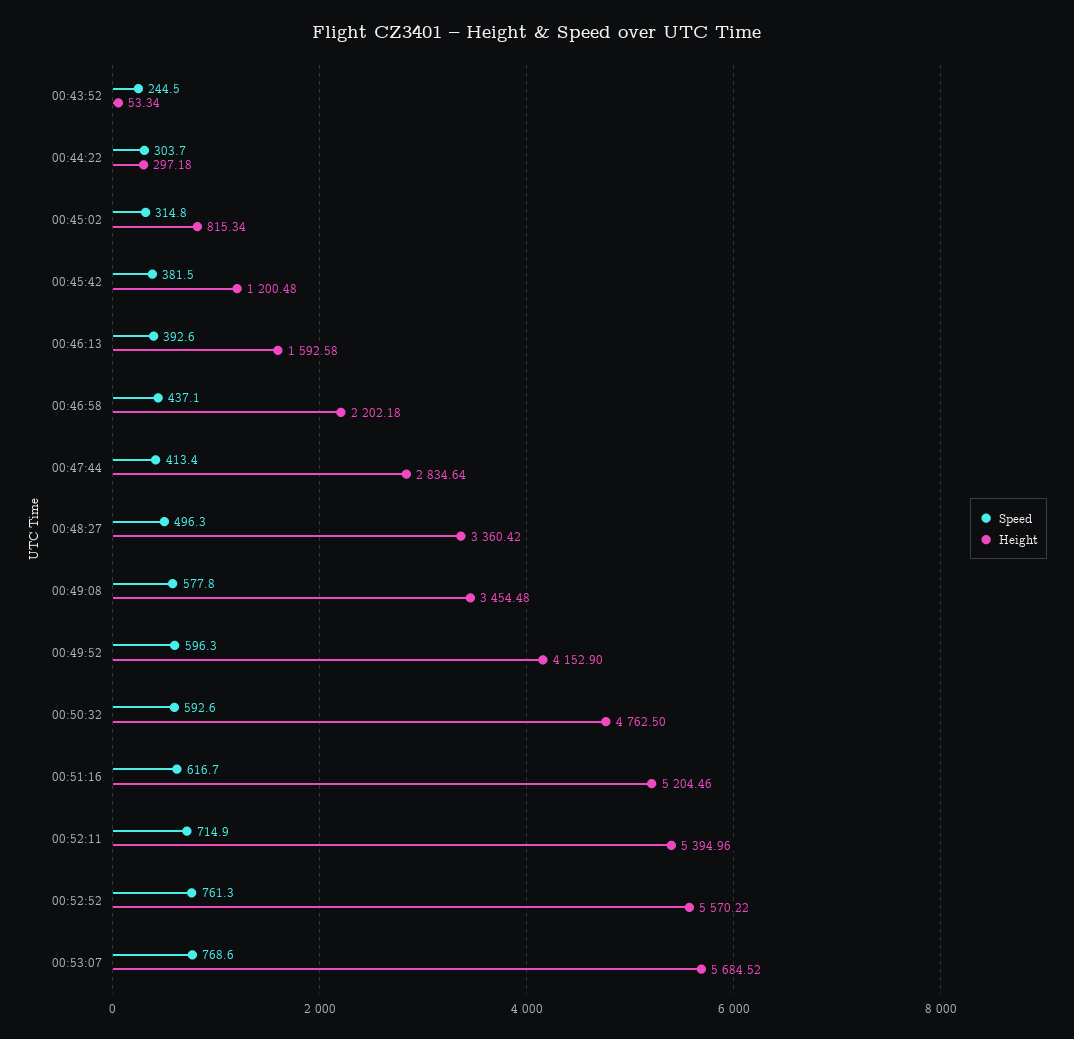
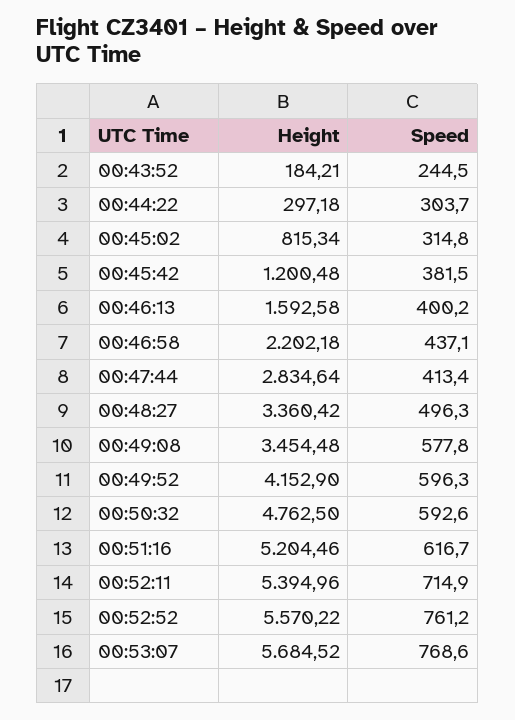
  {
    "Speed": {
      "00:43:52": 244.5,
      "00:44:22": 303.7,
      "00:45:02": 314.8,
      "00:45:42": 381.5,
-     "00:46:13": 392.6,
+     "00:46:13": 400.2,
      "00:46:58": 437.1,
      "00:47:44": 413.4,
      "00:48:27": 496.3,
      "00:49:08": 577.8,
      "00:49:52": 596.3,
      "00:50:32": 592.6,
      "00:51:16": 616.7,
      "00:52:11": 714.9,
-     "00:52:52": 761.3,
+     "00:52:52": 761.2,
      "00:53:07": 768.6
    },
    "Height": {
-     "00:43:52": 53.34,
+     "00:43:52": 184.21,
      "00:44:22": 297.18,
      "00:45:02": 815.34,
      "00:45:42": 1200.48,
      "00:46:13": 1592.58,
      "00:46:58": 2202.18,
      "00:47:44": 2834.64,
      "00:48:27": 3360.42,
      "00:49:08": 3454.48,
      "00:49:52": 4152.9,
      "00:50:32": 4762.5,
      "00:51:16": 5204.46,
      "00:52:11": 5394.96,
      "00:52:52": 5570.22,
      "00:53:07": 5684.52
    }
  }

